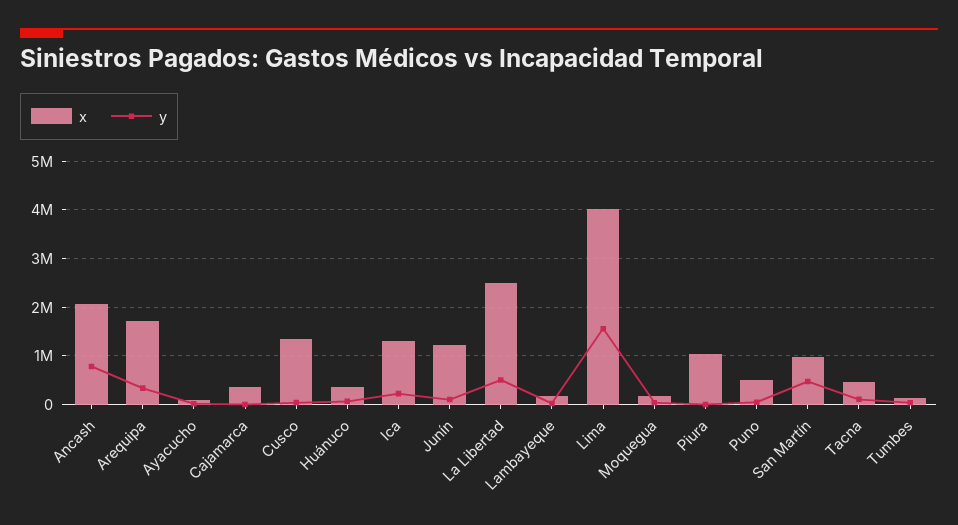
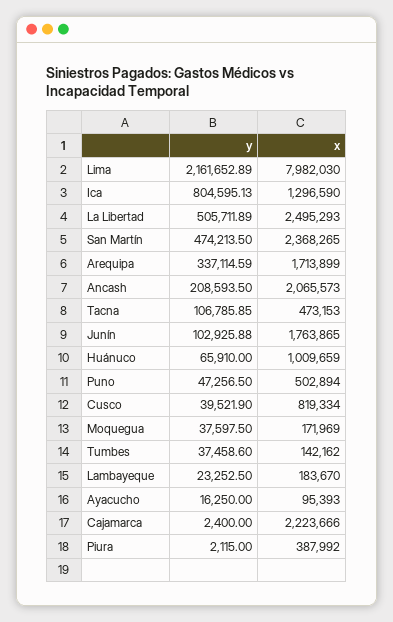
  {
    "x": {
      "Ancash": 2065573,
      "Arequipa": 1713899,
      "Ayacucho": 95393,
-     "Cajamarca": 400000,
+     "Cajamarca": 2223666,
-     "Cusco": 1400000,
+     "Cusco": 819334,
-     "Huánuco": 400000,
+     "Huánuco": 1009659,
      "Ica": 1296590,
-     "Junín": 1200000,
+     "Junín": 1763865,
      "La Libertad": 2495293,
      "Lambayeque": 183670,
-     "Lima": 4000000,
+     "Lima": 7982030,
      "Moquegua": 171969,
-     "Piura": 1000000,
+     "Piura": 387992,
      "Puno": 502894,
-     "San Martín": 1000000,
+     "San Martín": 2368265,
      "Tacna": 473153,
      "Tumbes": 142162
    },
    "y": {
-     "Ancash": 800000,
+     "Ancash": 208593.5,
      "Arequipa": 337114.59,
      "Ayacucho": 16250,
      "Cajamarca": 2400,
      "Cusco": 39521.9,
      "Huánuco": 65910,
-     "Ica": 200000,
+     "Ica": 804595.13,
      "Junín": 102925.88,
      "La Libertad": 505711.89,
      "Lambayeque": 23252.5,
-     "Lima": 1600000,
+     "Lima": 2161652.89,
      "Moquegua": 37597.5,
      "Piura": 2115,
      "Puno": 47256.5,
      "San Martín": 474213.5,
      "Tacna": 106785.85,
      "Tumbes": 37458.6
    }
  }

